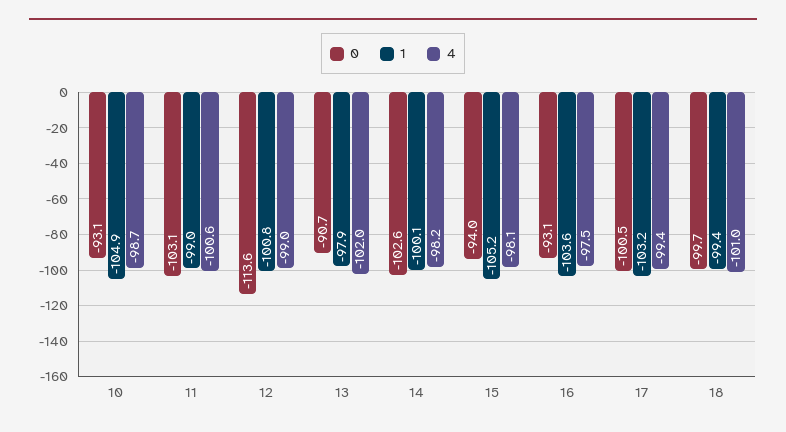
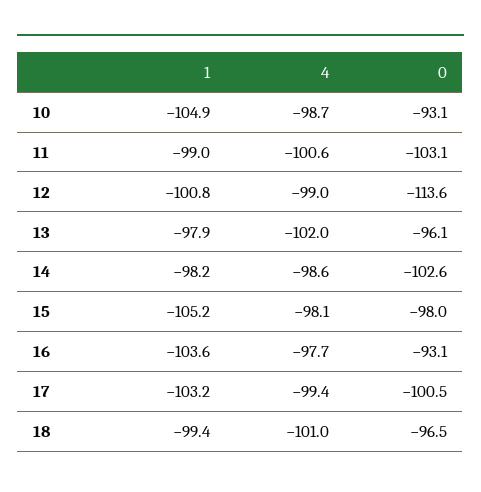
  {
    "0": {
      "10": -93.1,
      "11": -103.1,
      "12": -113.6,
-     "13": -90.7,
+     "13": -96.1,
      "14": -102.6,
-     "15": -94,
+     "15": -98,
      "16": -93.1,
      "17": -100.5,
-     "18": -99.7
+     "18": -96.5
    },
    "1": {
      "10": -104.9,
      "11": -99,
      "12": -100.8,
      "13": -97.9,
-     "14": -100.1,
+     "14": -98.2,
      "15": -105.2,
      "16": -103.6,
      "17": -103.2,
      "18": -99.4
    },
    "4": {
      "10": -98.7,
      "11": -100.6,
      "12": -99,
      "13": -102,
-     "14": -98.2,
+     "14": -98.6,
      "15": -98.1,
-     "16": -97.5,
+     "16": -97.7,
      "17": -99.4,
      "18": -101
    }
  }

